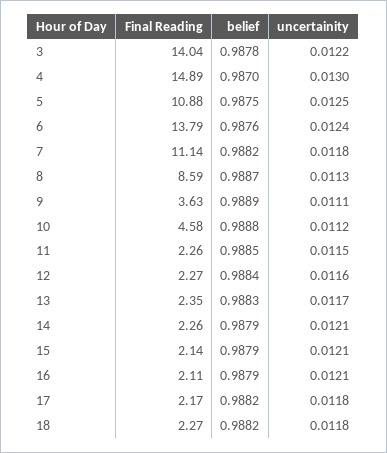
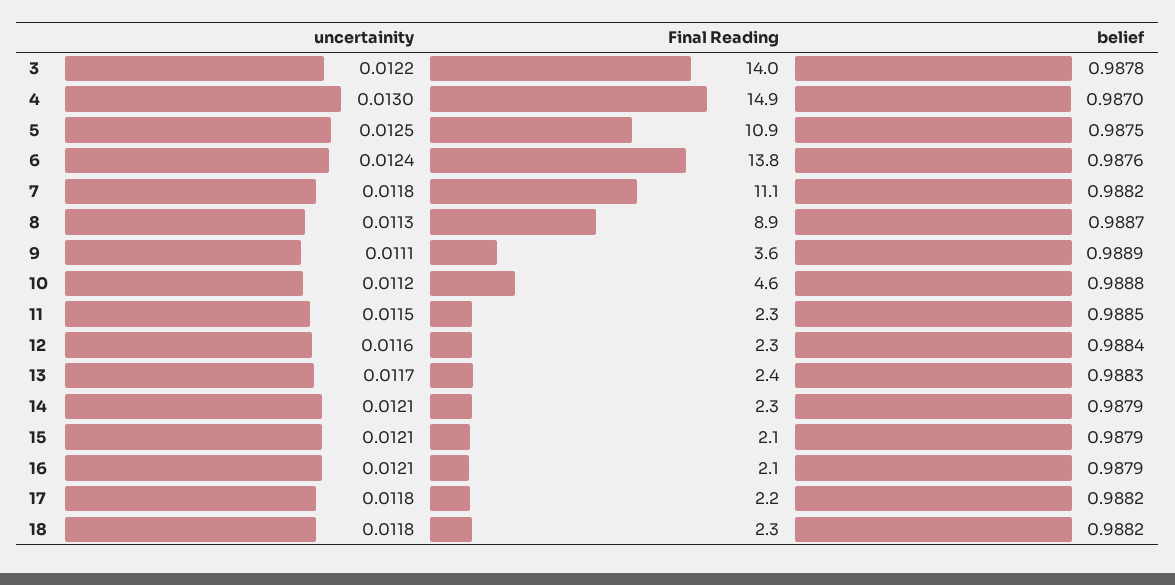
  {
    "Final Reading": {
      "3": 14.04,
      "4": 14.89,
      "5": 10.88,
      "6": 13.79,
      "7": 11.14,
-     "8": 8.59,
+     "8": 8.9,
      "9": 3.63,
      "10": 4.58,
      "11": 2.26,
      "12": 2.27,
      "13": 2.35,
      "14": 2.26,
      "15": 2.14,
      "16": 2.11,
      "17": 2.17,
      "18": 2.27
    },
    "belief": {
      "3": 0.9878,
      "4": 0.987,
      "5": 0.9875,
      "6": 0.9876,
      "7": 0.9882,
      "8": 0.9887,
      "9": 0.9889,
      "10": 0.9888,
      "11": 0.9885,
      "12": 0.9884,
      "13": 0.9883,
      "14": 0.9879,
      "15": 0.9879,
      "16": 0.9879,
      "17": 0.9882,
      "18": 0.9882
    },
    "uncertainity": {
      "3": 0.0122,
      "4": 0.013,
      "5": 0.0125,
      "6": 0.0124,
      "7": 0.0118,
      "8": 0.0113,
      "9": 0.0111,
      "10": 0.0112,
      "11": 0.0115,
      "12": 0.0116,
      "13": 0.0117,
      "14": 0.0121,
      "15": 0.0121,
      "16": 0.0121,
      "17": 0.0118,
      "18": 0.0118
    }
  }

